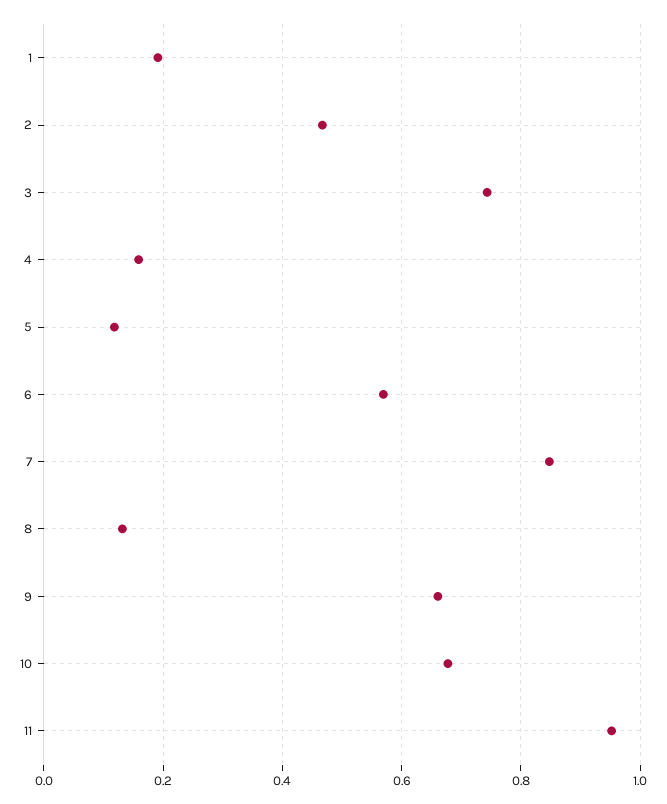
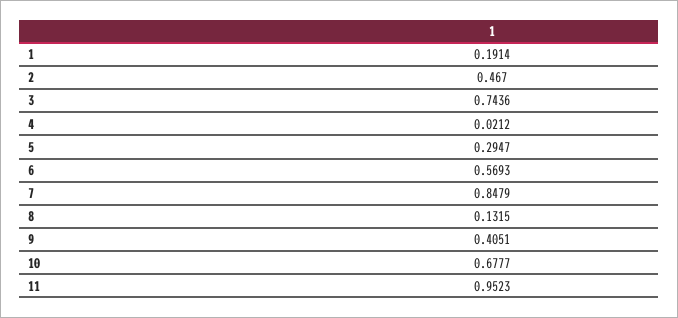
  {
    "1": 0.1914,
    "2": 0.467,
    "3": 0.7436,
-   "4": 0.16,
+   "4": 0.0212,
-   "5": 0.12,
+   "5": 0.2947,
    "6": 0.5693,
    "7": 0.8479,
    "8": 0.1315,
-   "9": 0.66,
+   "9": 0.4051,
    "10": 0.6777,
    "11": 0.9523
  }

